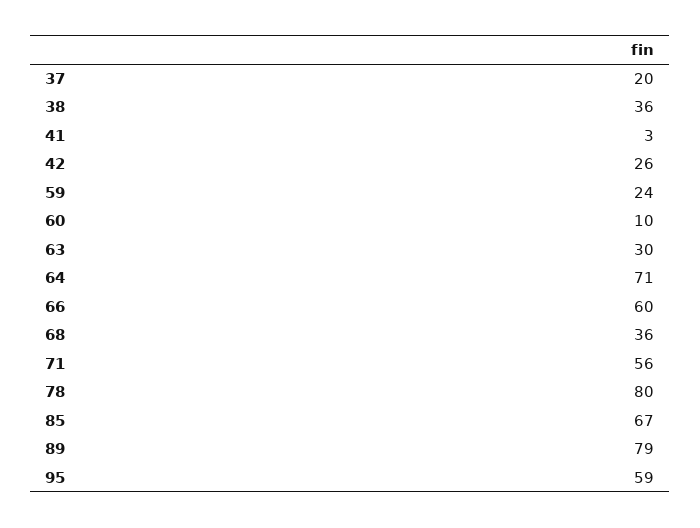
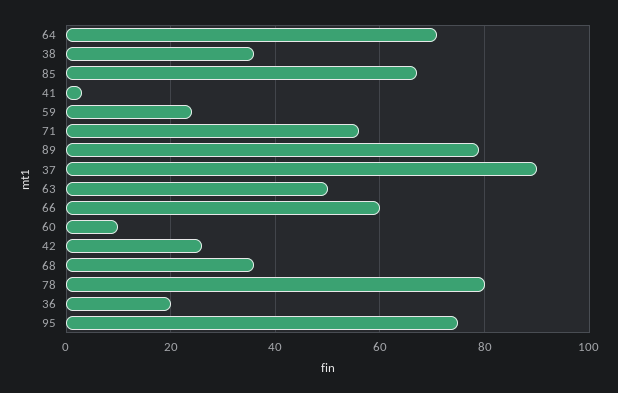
  {
-   "37": 20,
+   "37": 90,
    "38": 36,
    "41": 3,
    "42": 26,
    "59": 24,
    "60": 10,
-   "63": 30,
+   "63": 50,
    "64": 71,
    "66": 60,
    "68": 36,
    "71": 56,
    "78": 80,
    "85": 67,
    "89": 79,
-   "95": 59
+   "95": 75,
+   "36": 20
  }

